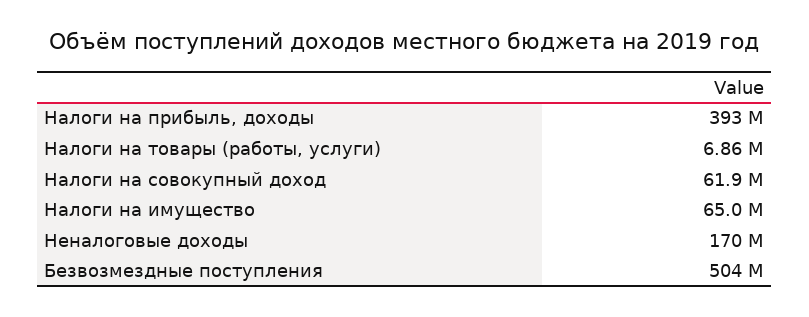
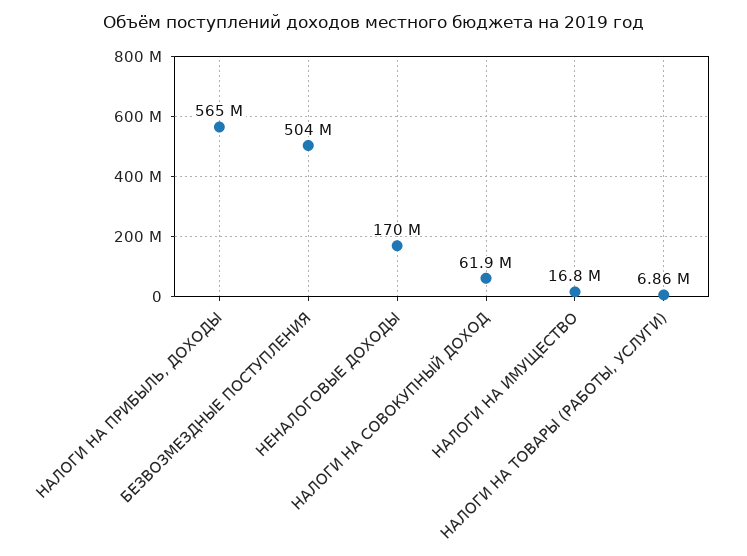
  {
-   "Налоги на прибыль, доходы": 393000000,
+   "Налоги на прибыль, доходы": 565000000,
    "Налоги на товары (работы, услуги)": 6860000,
    "Налоги на совокупный доход": 61900000,
-   "Налоги на имущество": 65000000,
+   "Налоги на имущество": 16800000,
    "Неналоговые доходы": 170000000,
    "Безвозмездные поступления": 504000000
  }

